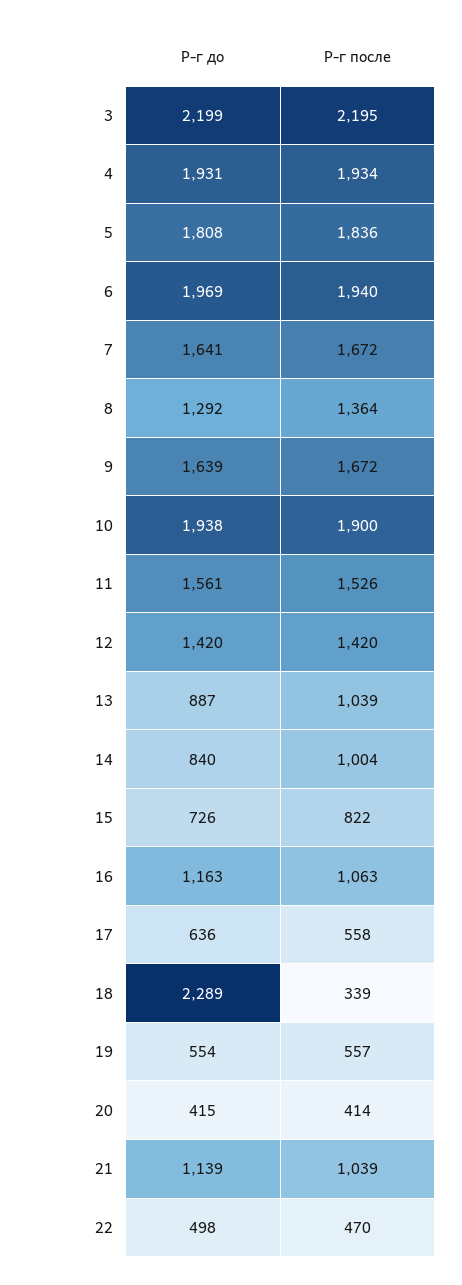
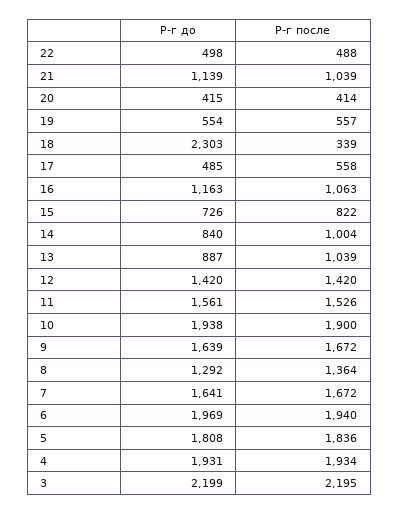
  {
    "Р-г до": {
      "3": 2199,
      "4": 1931,
      "5": 1808,
      "6": 1969,
      "7": 1641,
      "8": 1292,
      "9": 1639,
      "10": 1938,
      "11": 1561,
      "12": 1420,
      "13": 887,
      "14": 840,
      "15": 726,
      "16": 1163,
-     "17": 636,
+     "17": 485,
-     "18": 2289,
+     "18": 2303,
      "19": 554,
      "20": 415,
      "21": 1139,
      "22": 498
    },
    "Р-г после": {
      "3": 2195,
      "4": 1934,
      "5": 1836,
      "6": 1940,
      "7": 1672,
      "8": 1364,
      "9": 1672,
      "10": 1900,
      "11": 1526,
      "12": 1420,
      "13": 1039,
      "14": 1004,
      "15": 822,
      "16": 1063,
      "17": 558,
      "18": 339,
      "19": 557,
      "20": 414,
      "21": 1039,
-     "22": 470
+     "22": 488
    }
  }

